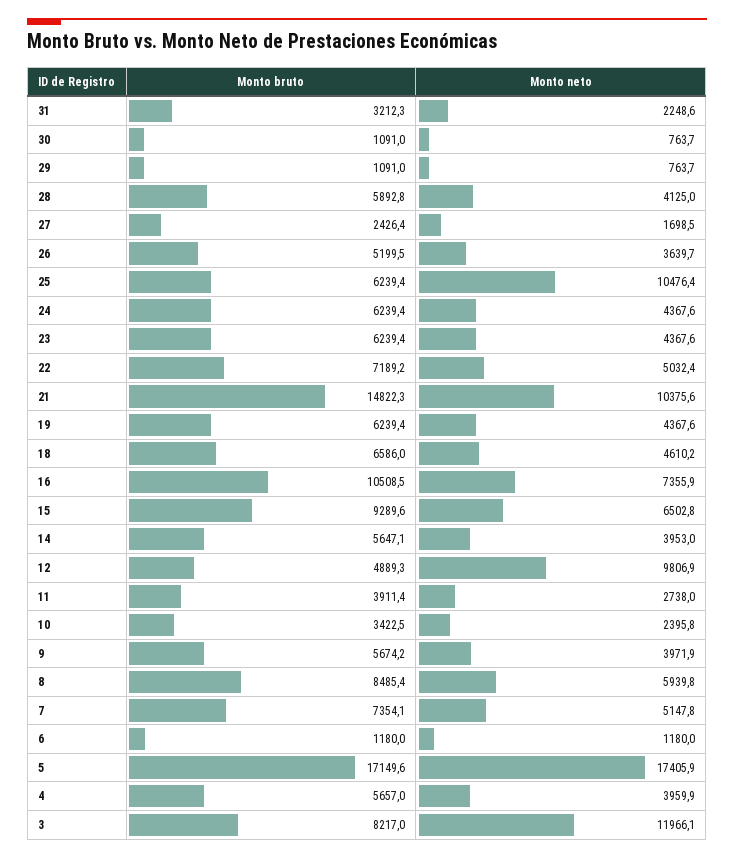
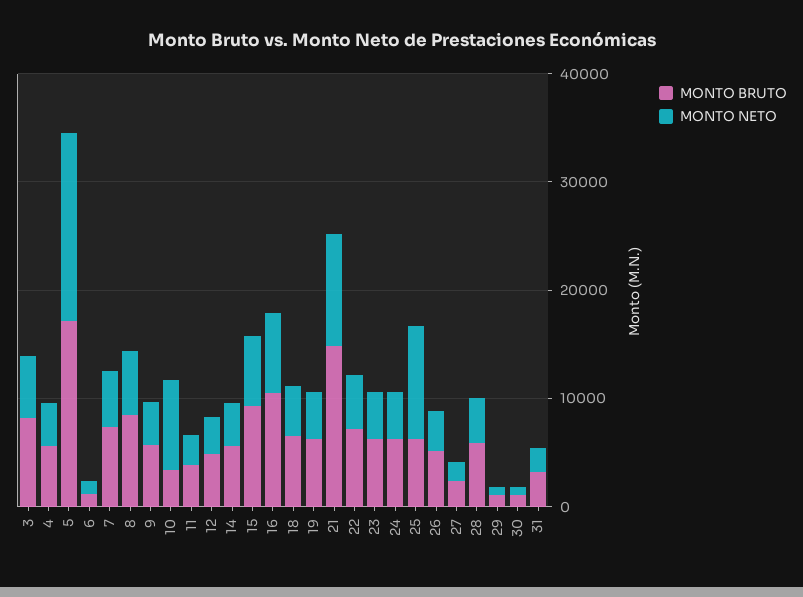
  {
    "Monto bruto": {
      "31": 3212.3,
      "30": 1091,
      "29": 1091,
      "28": 5892.8,
      "27": 2426.4,
      "26": 5199.5,
      "25": 6239.4,
      "24": 6239.4,
      "23": 6239.4,
      "22": 7189.2,
      "21": 14822.3,
      "19": 6239.4,
      "18": 6586,
      "16": 10508.5,
      "15": 9289.6,
      "14": 5647.1,
      "12": 4889.3,
      "11": 3911.4,
      "10": 3422.5,
      "9": 5674.2,
      "8": 8485.4,
      "7": 7354.1,
      "6": 1180,
      "5": 17149.6,
      "4": 5657,
      "3": 8217
    },
    "Monto neto": {
      "31": 2248.6,
      "30": 763.7,
      "29": 763.7,
      "28": 4125,
      "27": 1698.5,
      "26": 3639.7,
      "25": 10476.4,
      "24": 4367.6,
      "23": 4367.6,
      "22": 5032.4,
      "21": 10375.6,
      "19": 4367.6,
      "18": 4610.2,
      "16": 7355.9,
      "15": 6502.8,
      "14": 3953,
-     "12": 9806.9,
+     "12": 4000,
      "11": 2738,
-     "10": 2395.8,
+     "10": 8000,
      "9": 3971.9,
      "8": 5939.8,
      "7": 5147.8,
      "6": 1180,
      "5": 17405.9,
      "4": 3959.9,
-     "3": 11966.1
+     "3": 6000
    }
  }

